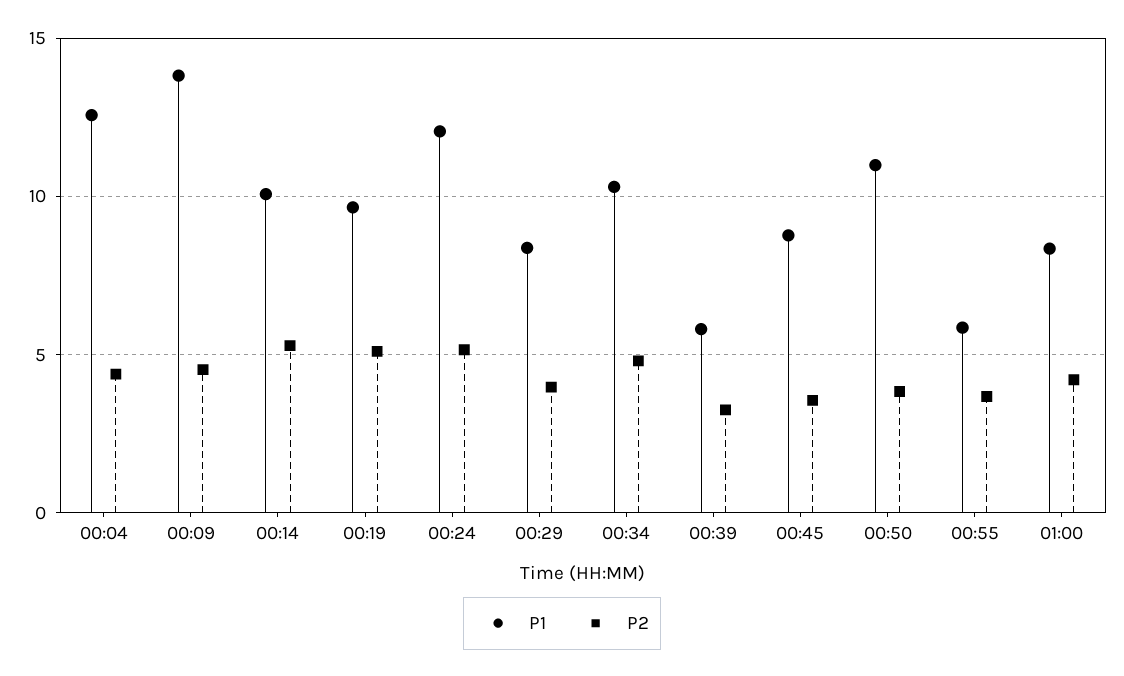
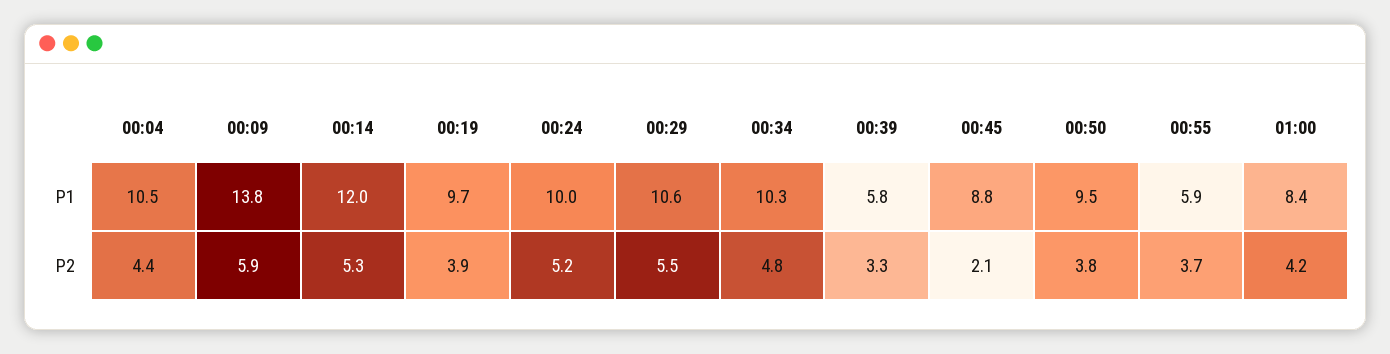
  {
    "P1": {
-     "00:04": 12.5,
+     "00:04": 10.5,
      "00:09": 13.8,
-     "00:14": 10,
+     "00:14": 12,
      "00:19": 9.7,
-     "00:24": 12,
+     "00:24": 10,
-     "00:29": 8.5,
+     "00:29": 10.6,
      "00:34": 10.3,
      "00:39": 5.8,
      "00:45": 8.8,
-     "00:50": 11,
+     "00:50": 9.5,
      "00:55": 5.9,
      "01:00": 8.4
    },
    "P2": {
      "00:04": 4.4,
-     "00:09": 4.5,
+     "00:09": 5.9,
      "00:14": 5.3,
-     "00:19": 5,
+     "00:19": 3.9,
      "00:24": 5.2,
-     "00:29": 4,
+     "00:29": 5.5,
      "00:34": 4.8,
      "00:39": 3.3,
-     "00:45": 3.5,
+     "00:45": 2.1,
      "00:50": 3.8,
      "00:55": 3.7,
      "01:00": 4.2
    }
  }

